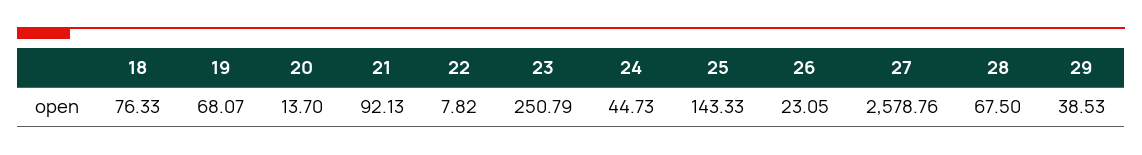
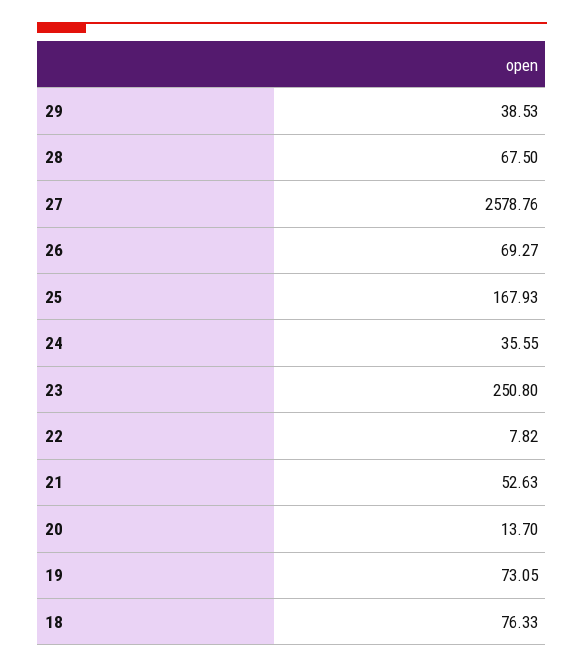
  {
    "18": 76.33,
-   "19": 68.07,
+   "19": 73.05,
    "20": 13.7,
-   "21": 92.13,
+   "21": 52.63,
    "22": 7.82,
-   "23": 250.79,
+   "23": 250.8,
-   "24": 44.73,
+   "24": 35.55,
-   "25": 143.33,
+   "25": 167.93,
-   "26": 23.05,
+   "26": 69.27,
    "27": 2578.76,
    "28": 67.5,
    "29": 38.53
  }

